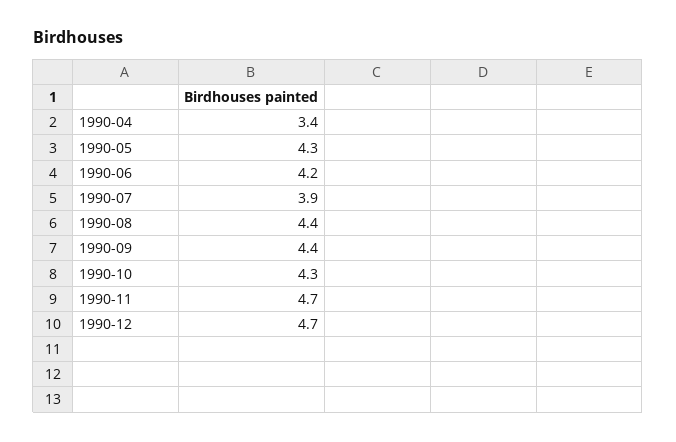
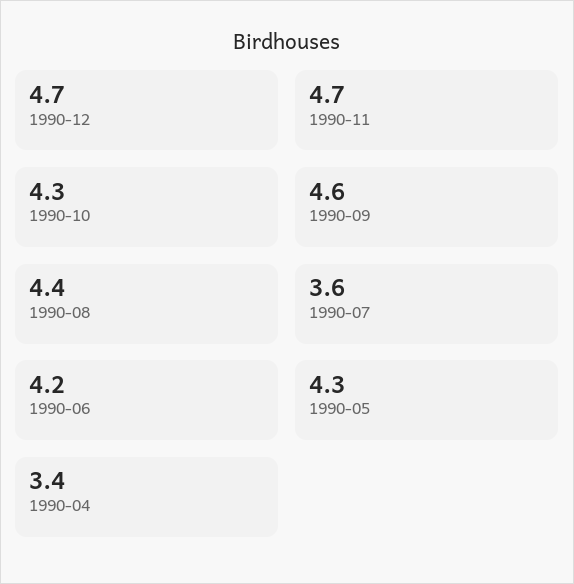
  {
    "1990-04": 3.4,
    "1990-05": 4.3,
    "1990-06": 4.2,
-   "1990-07": 3.9,
+   "1990-07": 3.6,
    "1990-08": 4.4,
-   "1990-09": 4.4,
+   "1990-09": 4.6,
    "1990-10": 4.3,
    "1990-11": 4.7,
    "1990-12": 4.7
  }

